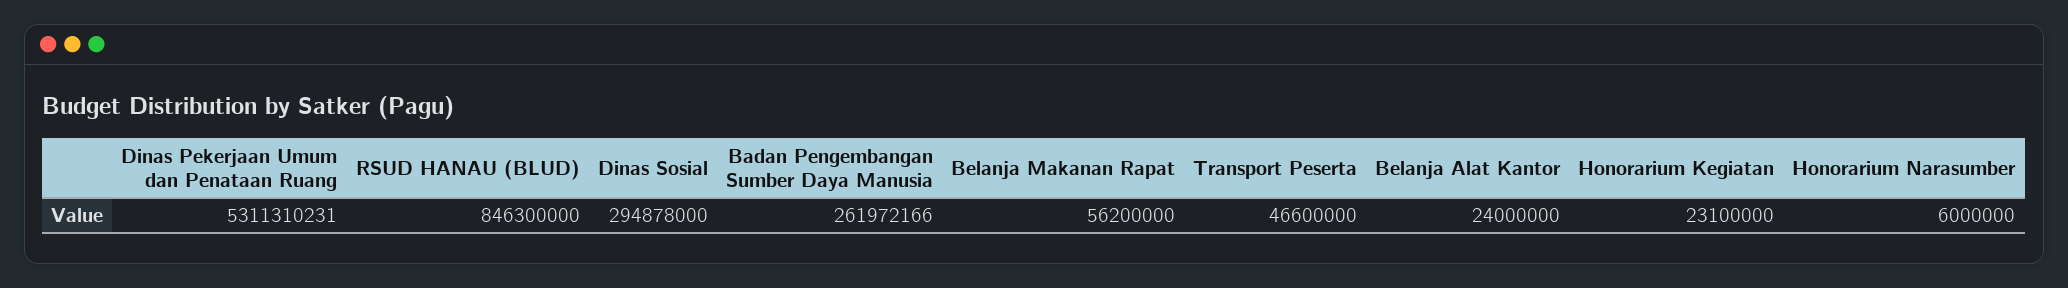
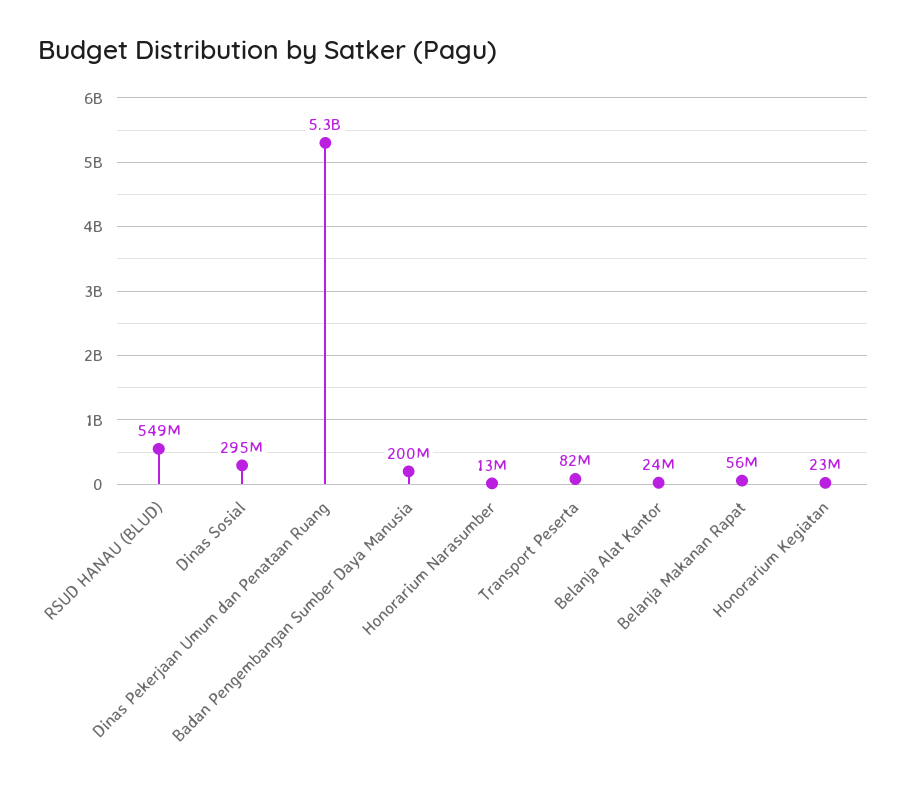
  {
    "Dinas Pekerjaan Umum dan Penataan Ruang": 5311310231,
-   "RSUD HANAU (BLUD)": 846300000,
+   "RSUD HANAU (BLUD)": 549000000,
    "Dinas Sosial": 294878000,
-   "Badan Pengembangan Sumber Daya Manusia": 261972166,
+   "Badan Pengembangan Sumber Daya Manusia": 200000000,
    "Belanja Makanan Rapat": 56200000,
-   "Transport Peserta": 46600000,
+   "Transport Peserta": 82000000,
    "Belanja Alat Kantor": 24000000,
    "Honorarium Kegiatan": 23100000,
-   "Honorarium Narasumber": 6000000
+   "Honorarium Narasumber": 13000000
  }

